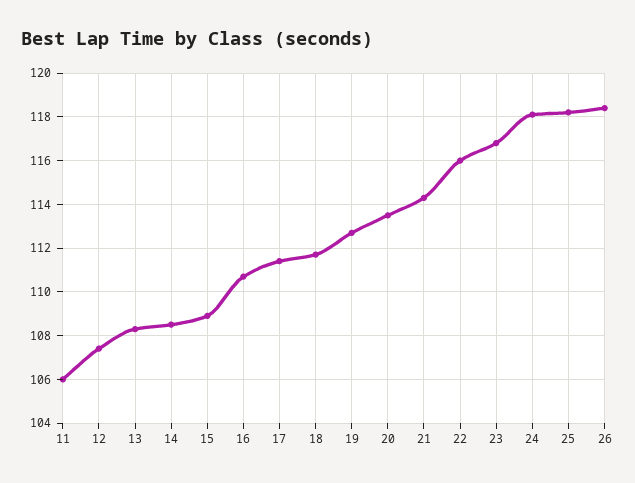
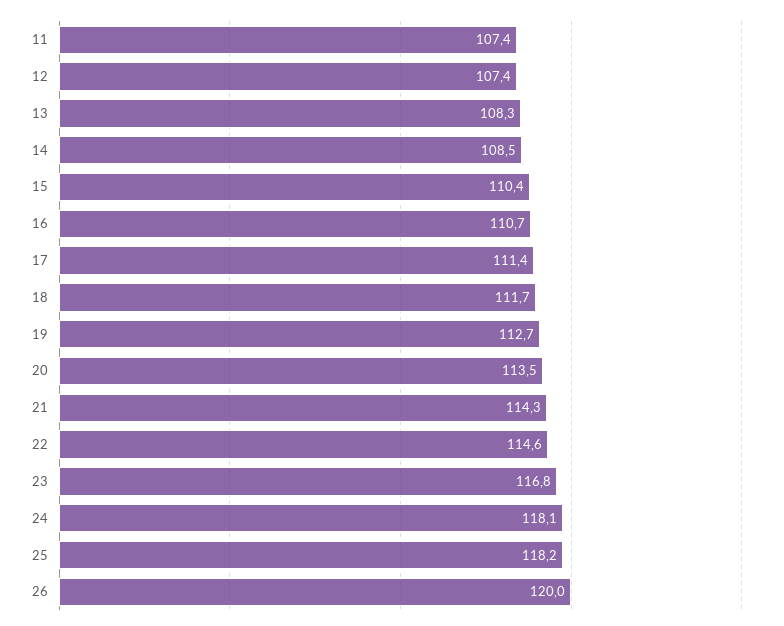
  {
-   "11": 106,
+   "11": 107.4,
    "12": 107.4,
    "13": 108.3,
    "14": 108.5,
-   "15": 109,
+   "15": 110.4,
    "16": 110.7,
    "17": 111.4,
    "18": 111.7,
    "19": 112.7,
    "20": 113.5,
    "21": 114.3,
-   "22": 116,
+   "22": 114.6,
    "23": 116.8,
    "24": 118.1,
    "25": 118.2,
-   "26": 118.5
+   "26": 120
  }

